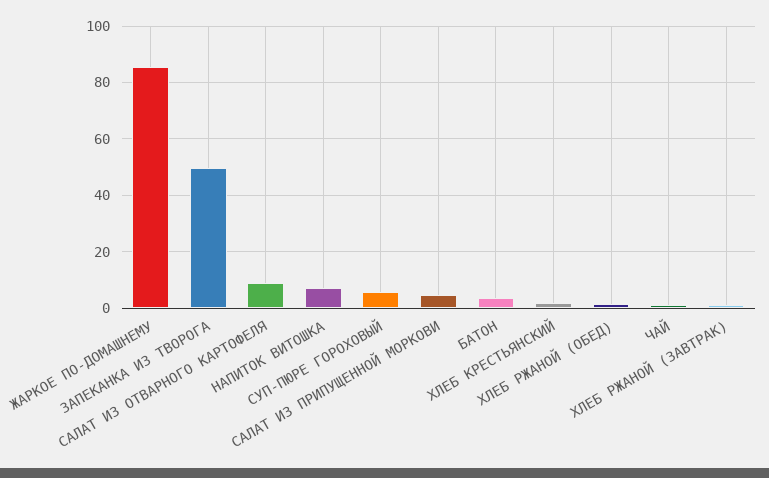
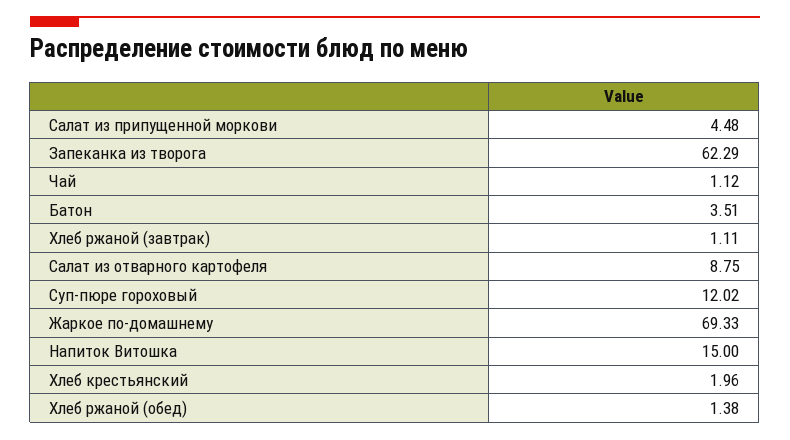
  {
-   "ЖАРКОЕ ПО-ДОМАШНЕМУ": 85,
+   "ЖАРКОЕ ПО-ДОМАШНЕМУ": 69.33,
-   "ЗАПЕКАНКА ИЗ ТВОРОГА": 50,
+   "ЗАПЕКАНКА ИЗ ТВОРОГА": 62.29,
    "САЛАТ ИЗ ОТВАРНОГО КАРТОФЕЛЯ": 8.75,
-   "НАПИТОК ВИТОШКА": 7.5,
+   "НАПИТОК ВИТОШКА": 15,
-   "СУП-ПЮРЕ ГОРОХОВЫЙ": 5,
+   "СУП-ПЮРЕ ГОРОХОВЫЙ": 12.02,
    "САЛАТ ИЗ ПРИПУЩЕННОЙ МОРКОВИ": 4.48,
    "БАТОН": 3.51,
    "ХЛЕБ КРЕСТЬЯНСКИЙ": 1.96,
    "ХЛЕБ РЖАНОЙ (ОБЕД)": 1.38,
    "ЧАЙ": 1.12,
    "ХЛЕБ РЖАНОЙ (ЗАВТРАК)": 1.11
  }

